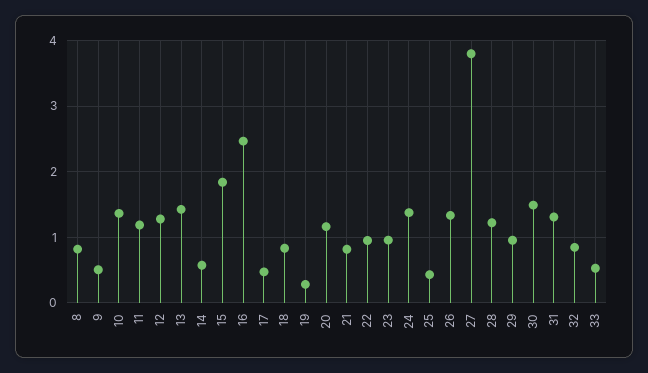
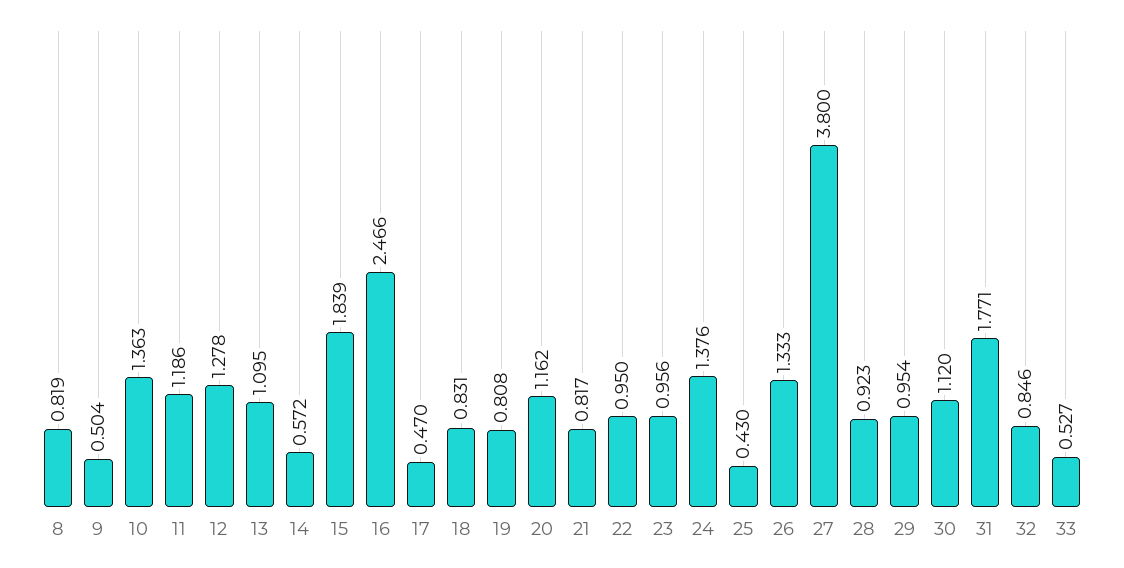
  {
    "8": 0.819,
    "9": 0.504,
    "10": 1.363,
    "11": 1.186,
    "12": 1.278,
-   "13": 1.4,
+   "13": 1.095,
    "14": 0.572,
    "15": 1.839,
    "16": 2.466,
    "17": 0.47,
    "18": 0.831,
-   "19": 0.3,
+   "19": 0.808,
    "20": 1.162,
    "21": 0.817,
    "22": 0.95,
    "23": 0.956,
    "24": 1.376,
    "25": 0.43,
    "26": 1.333,
    "27": 3.8,
-   "28": 1.2,
+   "28": 0.923,
    "29": 0.954,
-   "30": 1.5,
+   "30": 1.12,
-   "31": 1.3,
+   "31": 1.771,
    "32": 0.846,
    "33": 0.527
  }

